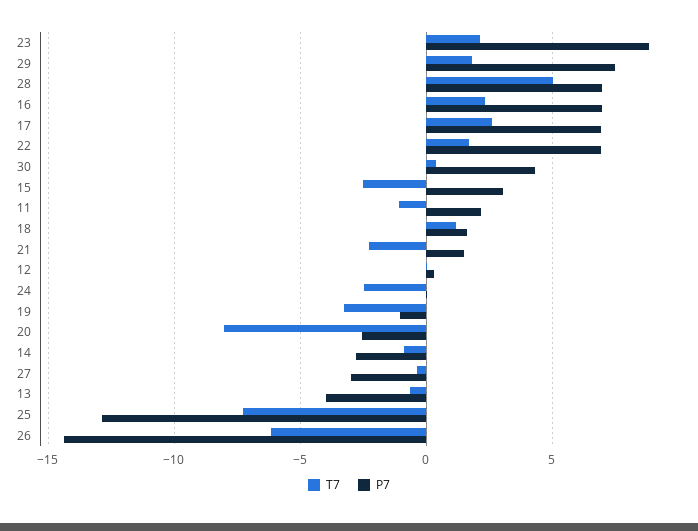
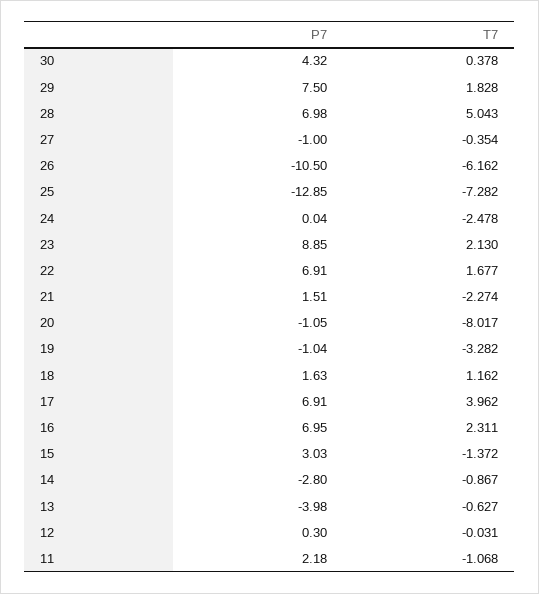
  {
    "T7": {
      "23": 2.13,
      "29": 1.828,
      "28": 5.043,
      "16": 2.311,
-     "17": 2.5,
+     "17": 3.962,
      "22": 1.677,
      "30": 0.378,
-     "15": -2.5,
+     "15": -1.372,
      "11": -1.068,
      "18": 1.162,
      "21": -2.274,
      "12": -0.031,
      "24": -2.478,
      "19": -3.282,
      "20": -8.017,
      "14": -0.867,
      "27": -0.354,
      "13": -0.627,
      "25": -7.282,
      "26": -6.162
    },
    "P7": {
      "23": 8.85,
      "29": 7.5,
      "28": 6.98,
      "16": 6.95,
      "17": 6.91,
      "22": 6.91,
      "30": 4.32,
      "15": 3.03,
      "11": 2.18,
      "18": 1.63,
      "21": 1.51,
      "12": 0.3,
      "24": 0.04,
      "19": -1.04,
-     "20": -2.5,
+     "20": -1.05,
      "14": -2.8,
-     "27": -3,
+     "27": -1,
      "13": -3.98,
      "25": -12.85,
-     "26": -14.5
+     "26": -10.5
    }
  }

